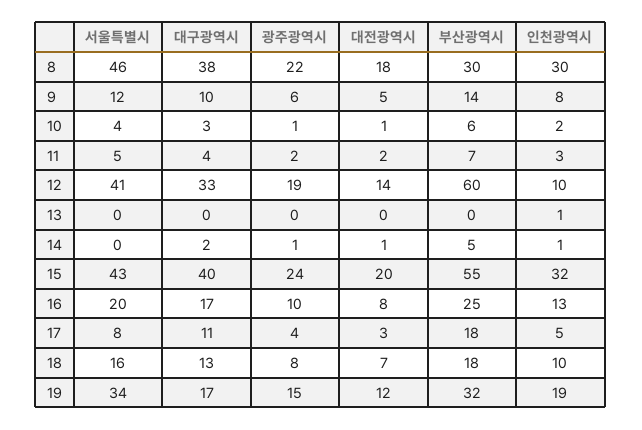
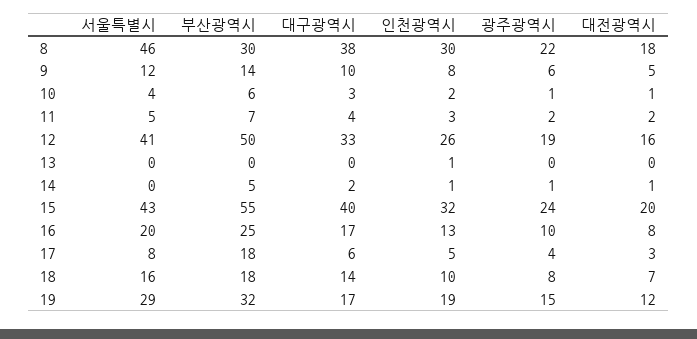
  {
    "서울특별시": {
      "8": 46,
      "9": 12,
      "10": 4,
      "11": 5,
      "12": 41,
      "13": 0,
      "14": 0,
      "15": 43,
      "16": 20,
      "17": 8,
      "18": 16,
-     "19": 34
+     "19": 29
    },
    "대구광역시": {
      "8": 38,
      "9": 10,
      "10": 3,
      "11": 4,
      "12": 33,
      "13": 0,
      "14": 2,
      "15": 40,
      "16": 17,
-     "17": 11,
+     "17": 6,
-     "18": 13,
+     "18": 14,
      "19": 17
    },
    "광주광역시": {
      "8": 22,
      "9": 6,
      "10": 1,
      "11": 2,
      "12": 19,
      "13": 0,
      "14": 1,
      "15": 24,
      "16": 10,
      "17": 4,
      "18": 8,
      "19": 15
    },
    "대전광역시": {
      "8": 18,
      "9": 5,
      "10": 1,
      "11": 2,
-     "12": 14,
+     "12": 16,
      "13": 0,
      "14": 1,
      "15": 20,
      "16": 8,
      "17": 3,
      "18": 7,
      "19": 12
    },
    "부산광역시": {
      "8": 30,
      "9": 14,
      "10": 6,
      "11": 7,
-     "12": 60,
+     "12": 50,
      "13": 0,
      "14": 5,
      "15": 55,
      "16": 25,
      "17": 18,
      "18": 18,
      "19": 32
    },
    "인천광역시": {
      "8": 30,
      "9": 8,
      "10": 2,
      "11": 3,
-     "12": 10,
+     "12": 26,
      "13": 1,
      "14": 1,
      "15": 32,
      "16": 13,
      "17": 5,
      "18": 10,
      "19": 19
    }
  }

